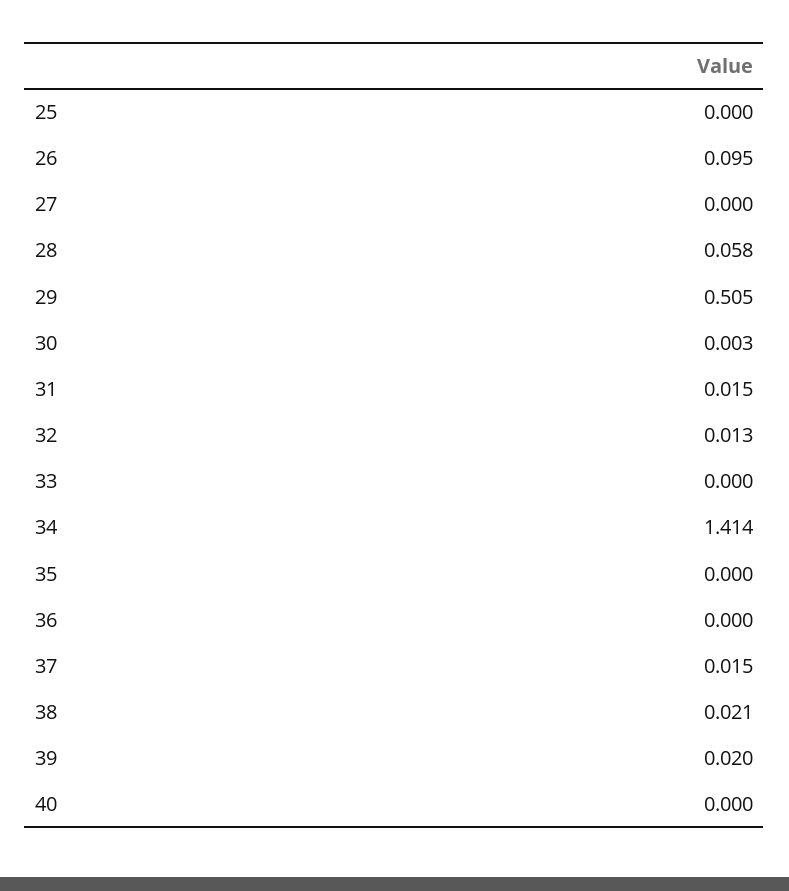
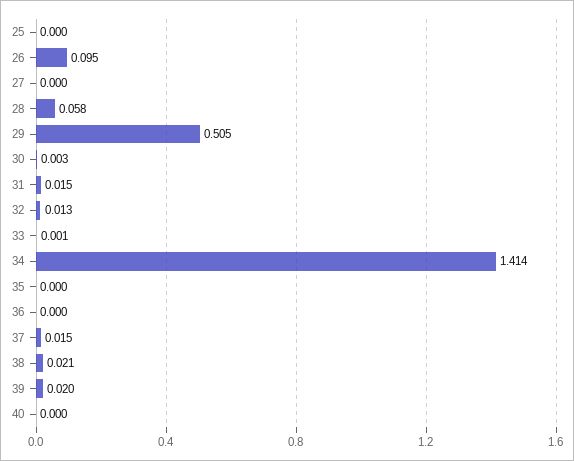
  {
    "25": 0,
    "26": 0.095,
    "27": 0,
    "28": 0.058,
    "29": 0.505,
    "30": 0.003,
    "31": 0.015,
    "32": 0.013,
-   "33": 0,
+   "33": 0.001,
    "34": 1.414,
    "35": 0,
    "36": 0,
    "37": 0.015,
    "38": 0.021,
    "39": 0.02,
    "40": 0
  }

